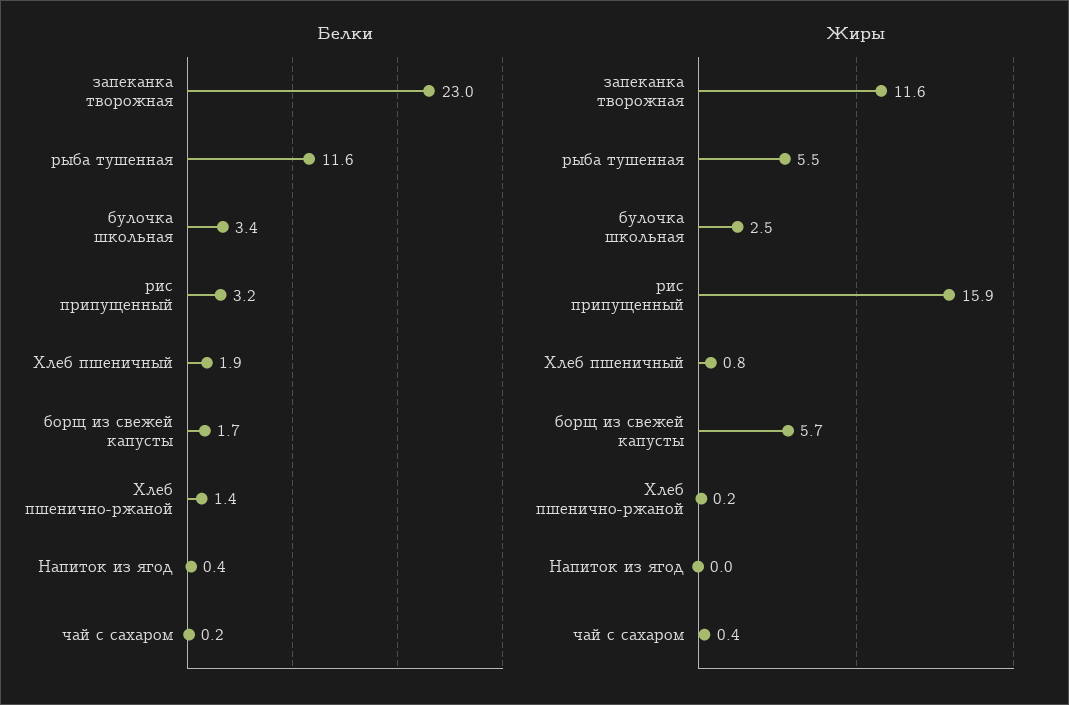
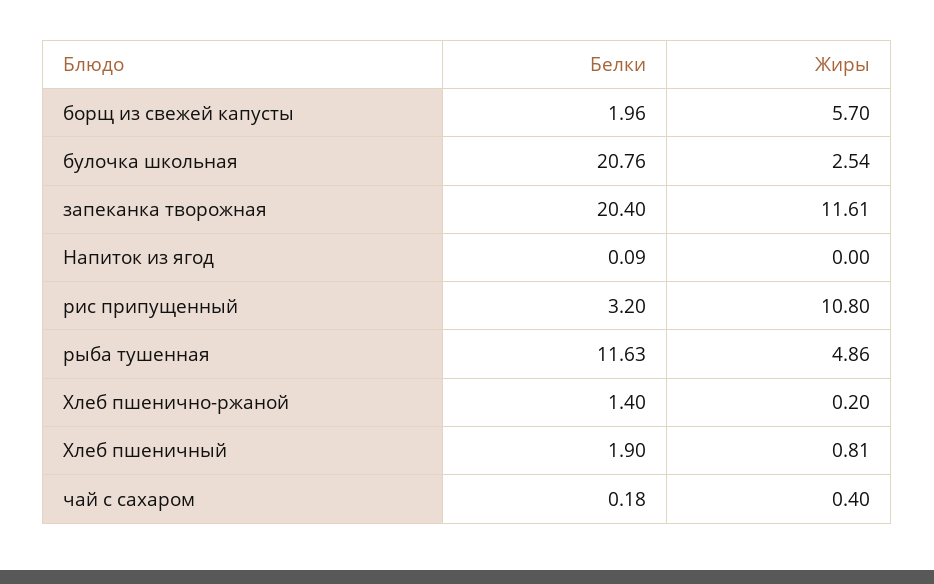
  {
    "Белки": {
-     "запеканка творожная": 23,
+     "запеканка творожная": 20.4,
      "рыба тушенная": 11.63,
-     "булочка школьная": 3.4,
+     "булочка школьная": 20.76,
      "рис припущенный": 3.2,
      "Хлеб пшеничный": 1.9,
-     "борщ из свежей капусты": 1.7,
+     "борщ из свежей капусты": 1.96,
      "Хлеб пшенично-ржаной": 1.4,
-     "Напиток из ягод": 0.4,
+     "Напиток из ягод": 0.09,
      "чай с сахаром": 0.18
    },
    "Жиры": {
      "запеканка творожная": 11.61,
-     "рыба тушенная": 5.5,
+     "рыба тушенная": 4.86,
      "булочка школьная": 2.54,
-     "рис припущенный": 15.9,
+     "рис припущенный": 10.8,
      "Хлеб пшеничный": 0.81,
      "борщ из свежей капусты": 5.7,
      "Хлеб пшенично-ржаной": 0.2,
      "Напиток из ягод": 0,
      "чай с сахаром": 0.4
    }
  }

